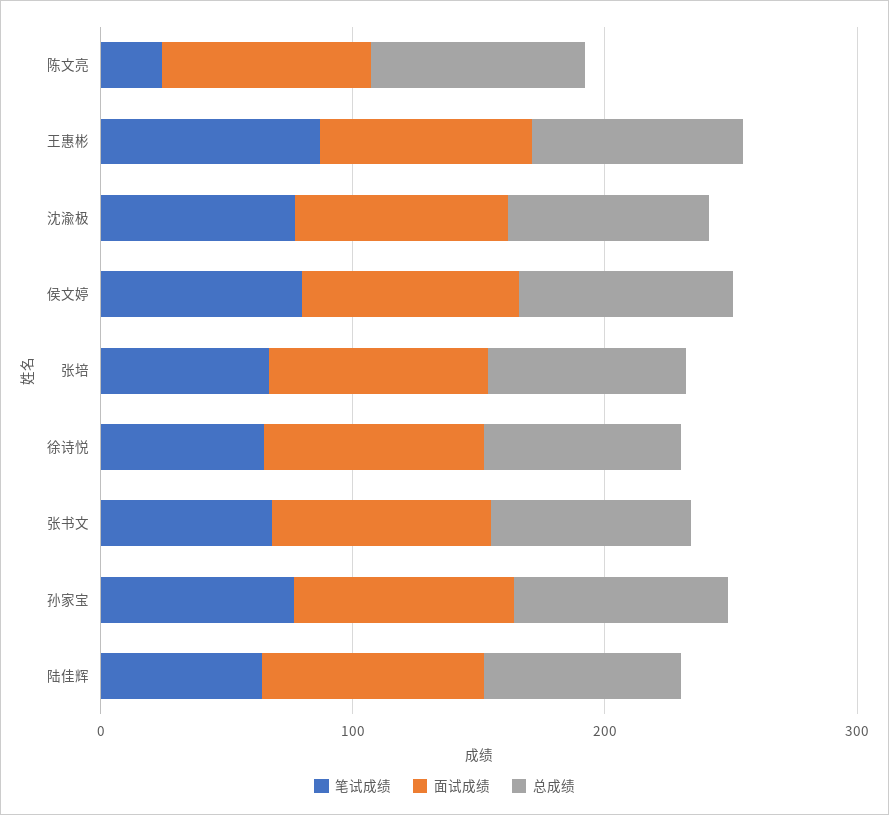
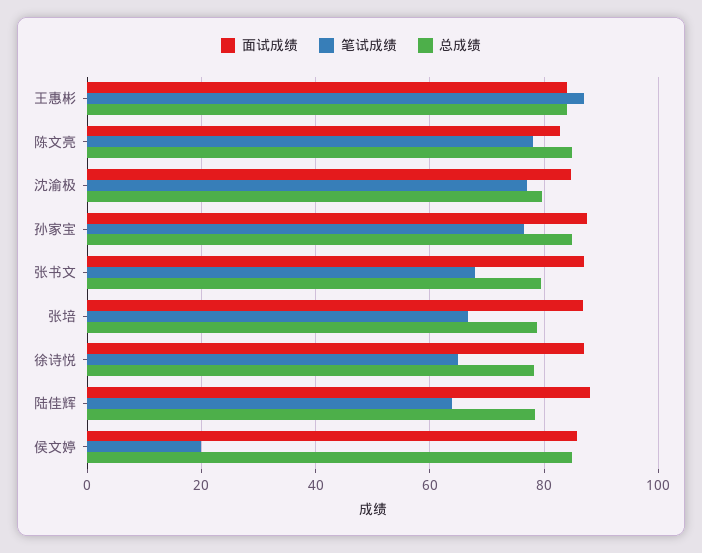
  {
    "笔试成绩": {
-     "陈文亮": 20,
+     "陈文亮": 78,
      "王惠彬": 88,
      "沈渝极": 78,
-     "侯文婷": 80,
+     "侯文婷": 20,
      "张培": 66,
      "徐诗悦": 64,
      "张书文": 68,
      "孙家宝": 76,
      "陆佳辉": 64
    },
    "面试成绩": {
      "陈文亮": 82,
      "王惠彬": 84,
      "沈渝极": 84,
      "侯文婷": 86,
      "张培": 86,
      "徐诗悦": 88,
      "张书文": 88,
      "孙家宝": 88,
      "陆佳辉": 88
    },
    "总成绩": {
      "陈文亮": 84,
      "王惠彬": 84,
      "沈渝极": 80,
      "侯文婷": 84,
      "张培": 78,
      "徐诗悦": 78,
      "张书文": 80,
      "孙家宝": 84,
      "陆佳辉": 78
    }
  }

